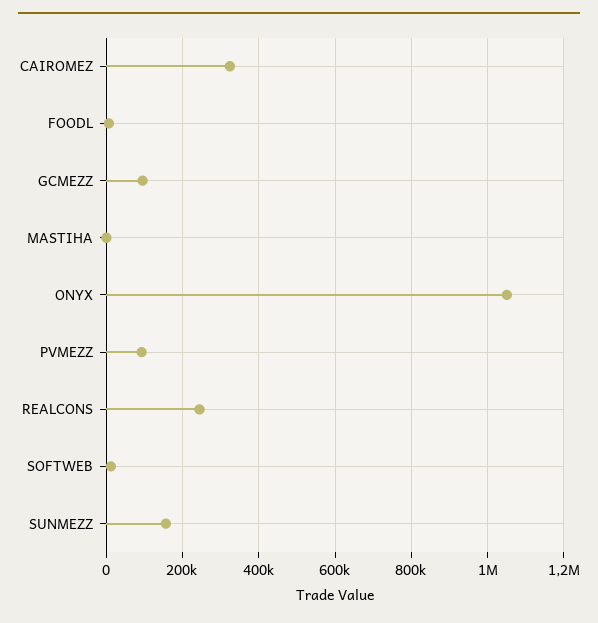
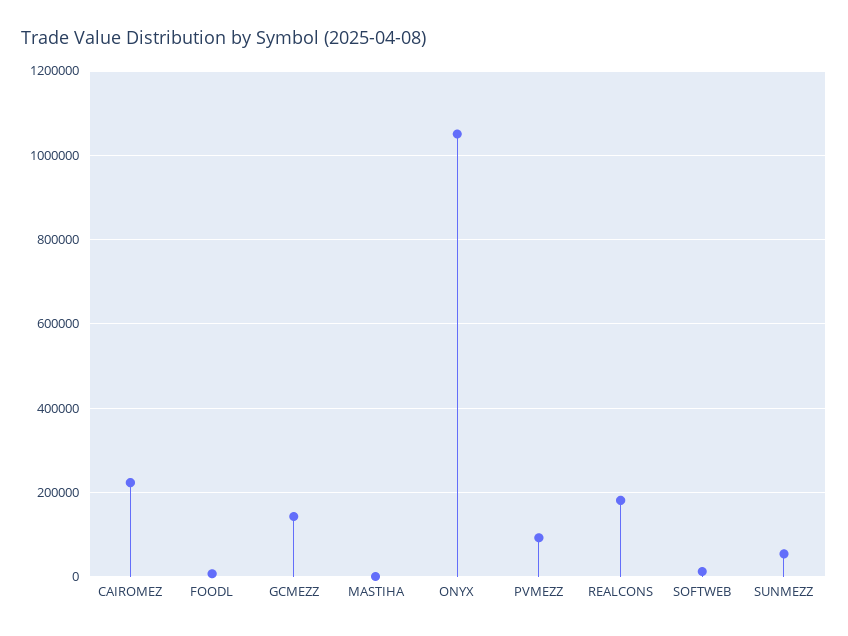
  {
-   "CAIROMEZ": 320000,
+   "CAIROMEZ": 220000,
    "FOODL": 0,
-   "GCMEZZ": 100000,
+   "GCMEZZ": 140000,
    "MASTIHA": 0,
    "ONYX": 1060000,
    "PVMEZZ": 100000,
-   "REALCONS": 240000,
+   "REALCONS": 180000,
    "SOFTWEB": 20000,
-   "SUNMEZZ": 160000
+   "SUNMEZZ": 60000
  }

